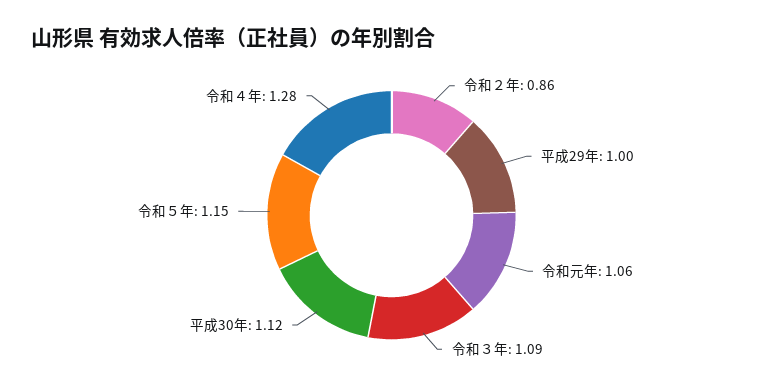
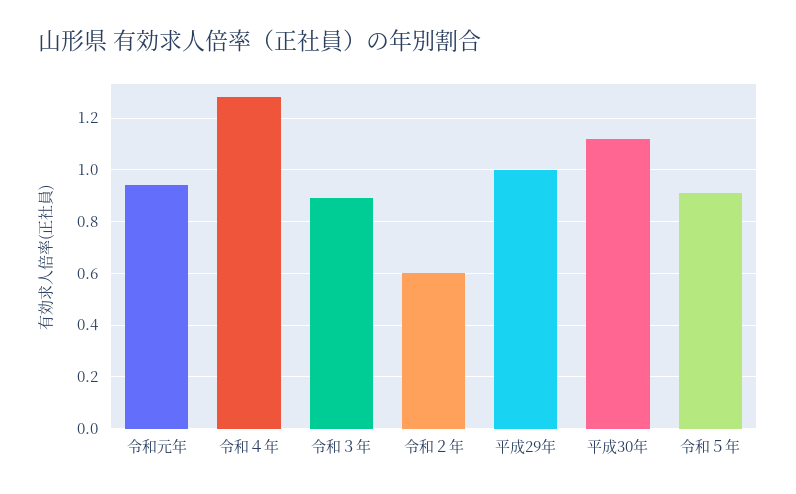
  {
-   "令和２年": 0.86,
+   "令和２年": 0.6,
    "平成29年": 1,
-   "令和元年": 1.06,
+   "令和元年": 0.95,
-   "令和３年": 1.09,
+   "令和３年": 0.9,
    "平成30年": 1.12,
-   "令和５年": 1.15,
+   "令和５年": 0.9,
    "令和４年": 1.28
  }

